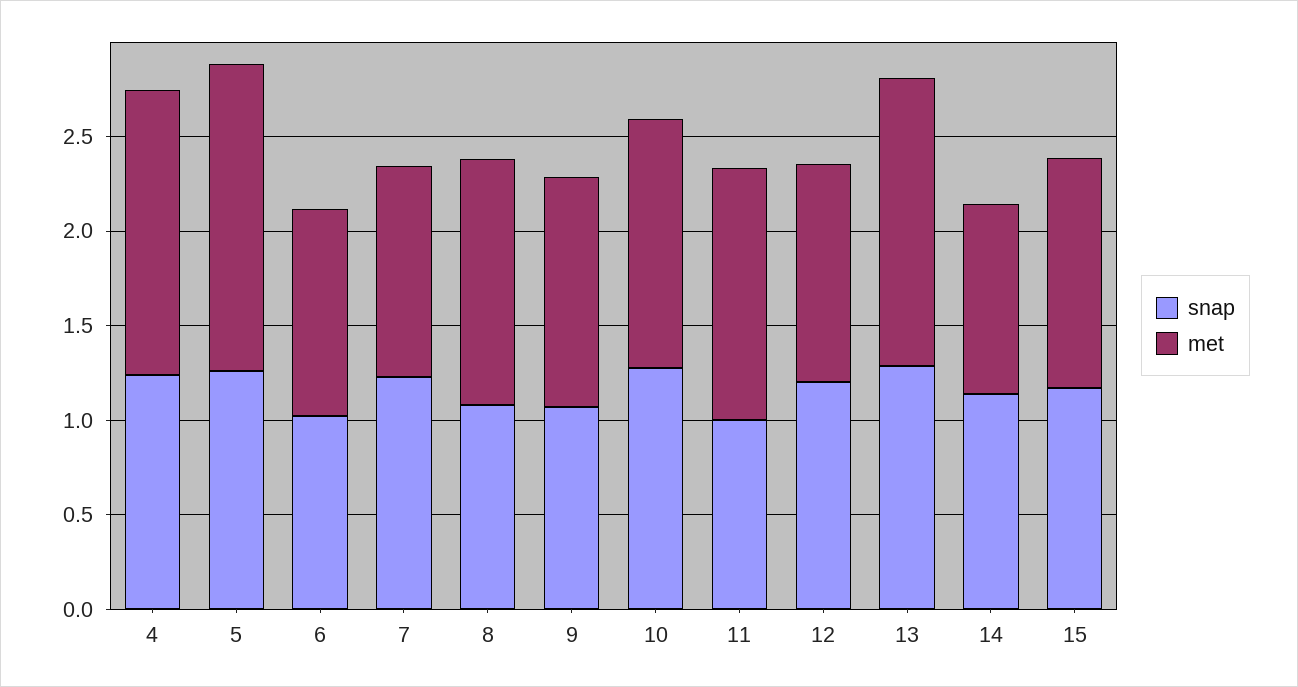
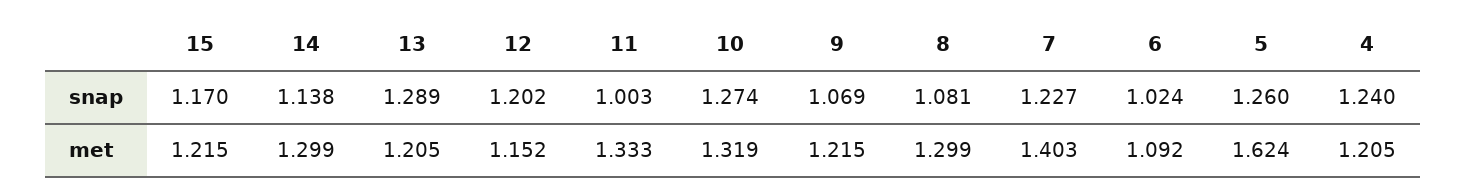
  {
    "snap": {
      "4": 1.24,
      "5": 1.26,
      "6": 1.024,
      "7": 1.227,
      "8": 1.081,
      "9": 1.069,
      "10": 1.274,
      "11": 1.003,
      "12": 1.202,
      "13": 1.289,
      "14": 1.138,
      "15": 1.17
    },
    "met": {
-     "4": 1.5,
+     "4": 1.205,
      "5": 1.624,
      "6": 1.092,
-     "7": 1.1,
+     "7": 1.403,
      "8": 1.299,
      "9": 1.215,
      "10": 1.319,
      "11": 1.333,
      "12": 1.152,
-     "13": 1.5,
+     "13": 1.205,
-     "14": 1,
+     "14": 1.299,
      "15": 1.215
    }
  }

